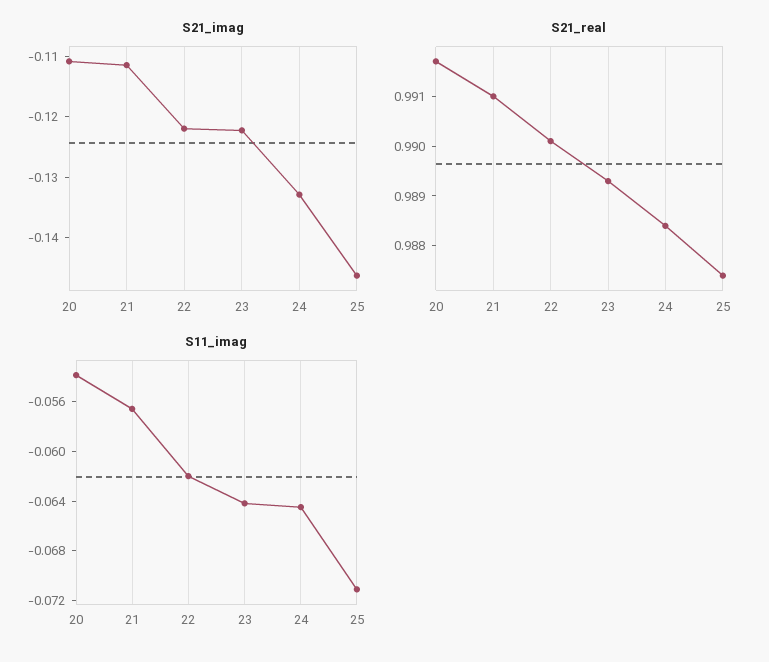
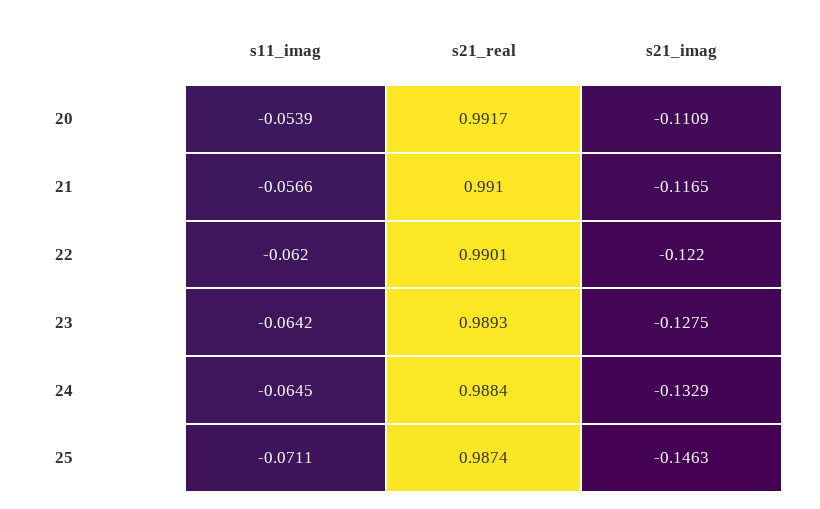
  {
    "S21_imag": {
      "20": -0.1109,
-     "21": -0.112,
+     "21": -0.1165,
      "22": -0.122,
-     "23": -0.122,
+     "23": -0.1275,
      "24": -0.1329,
      "25": -0.1463
    },
    "S21_real": {
      "20": 0.9917,
      "21": 0.991,
      "22": 0.9901,
      "23": 0.9893,
      "24": 0.9884,
      "25": 0.9874
    },
    "S11_imag": {
      "20": -0.0539,
      "21": -0.0566,
      "22": -0.062,
      "23": -0.0642,
      "24": -0.0645,
      "25": -0.0711
    }
  }

